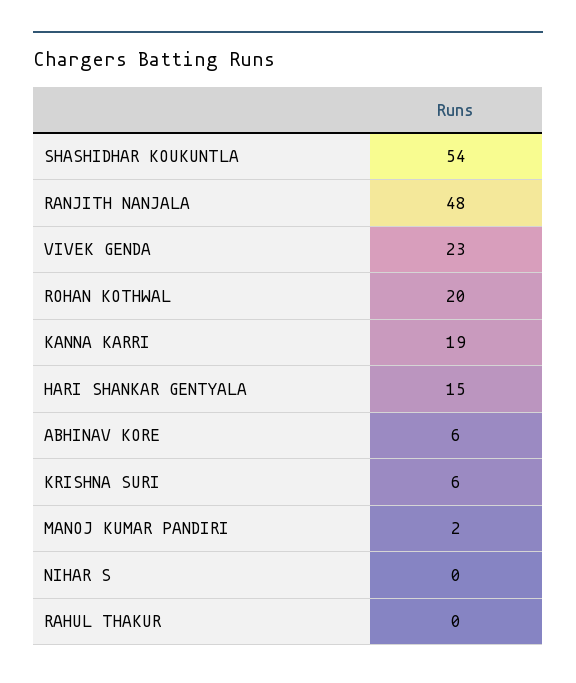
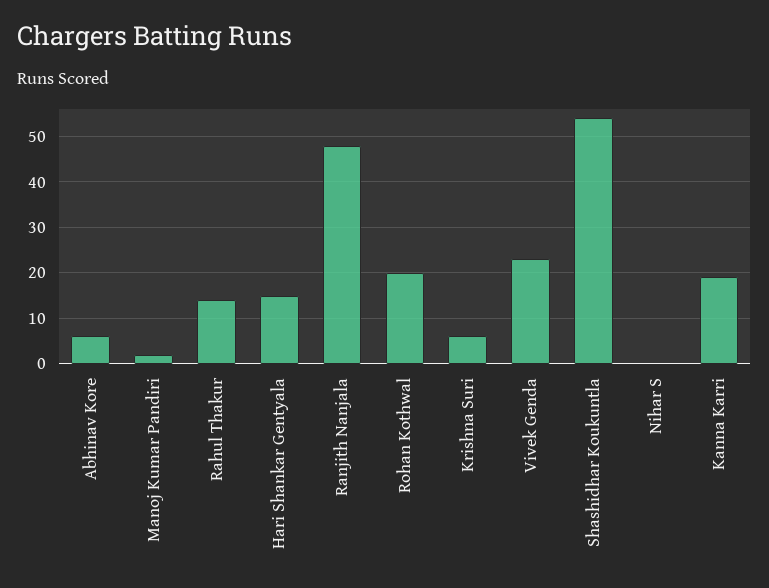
  {
    "SHASHIDHAR KOUKUNTLA": 54,
    "RANJITH NANJALA": 48,
    "VIVEK GENDA": 23,
    "ROHAN KOTHWAL": 20,
    "KANNA KARRI": 19,
    "HARI SHANKAR GENTYALA": 15,
    "ABHINAV KORE": 6,
    "KRISHNA SURI": 6,
    "MANOJ KUMAR PANDIRI": 2,
    "NIHAR S": 0,
-   "RAHUL THAKUR": 0
+   "RAHUL THAKUR": 15
  }

